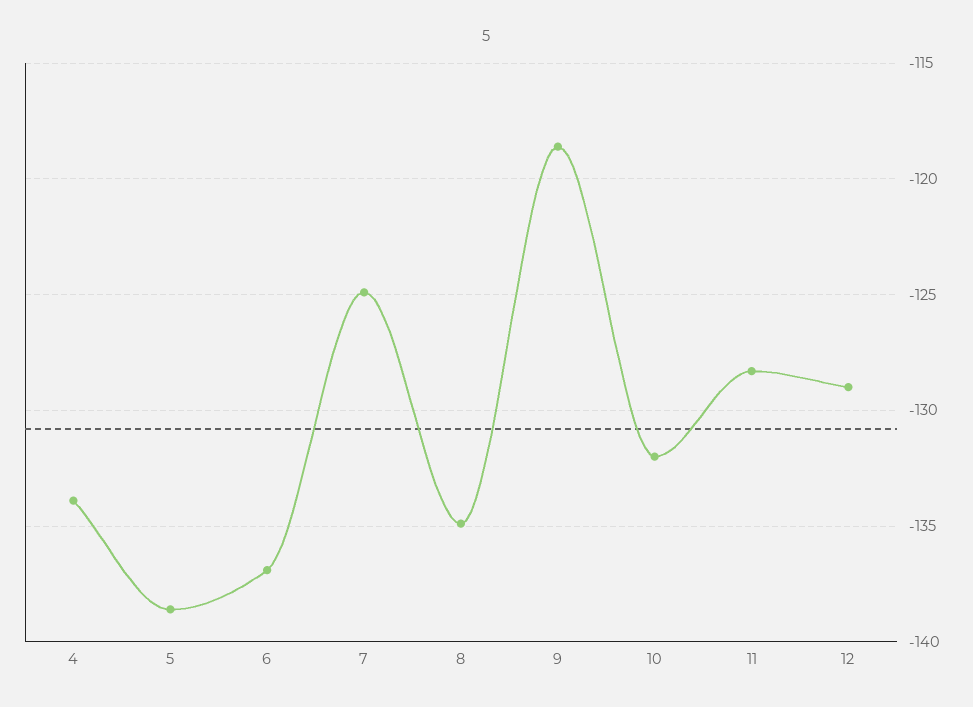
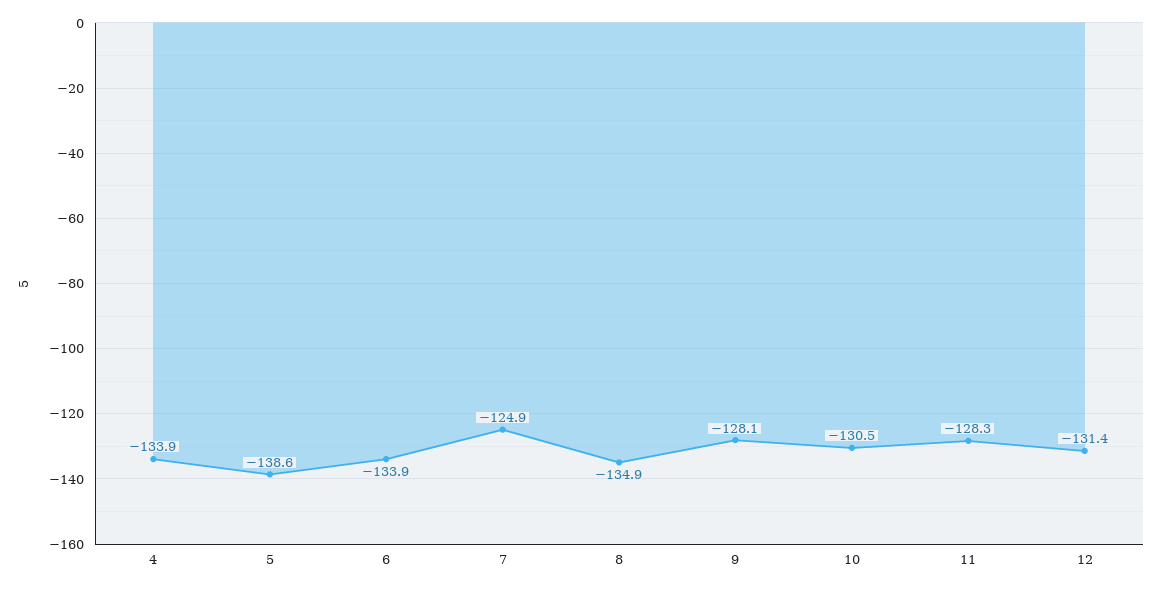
  {
    "4": -133.9,
    "5": -138.6,
-   "6": -137,
+   "6": -133.9,
    "7": -124.9,
    "8": -134.9,
-   "9": -118.5,
+   "9": -128.1,
-   "10": -132,
+   "10": -130.5,
    "11": -128.3,
-   "12": -129
+   "12": -131.4
  }

